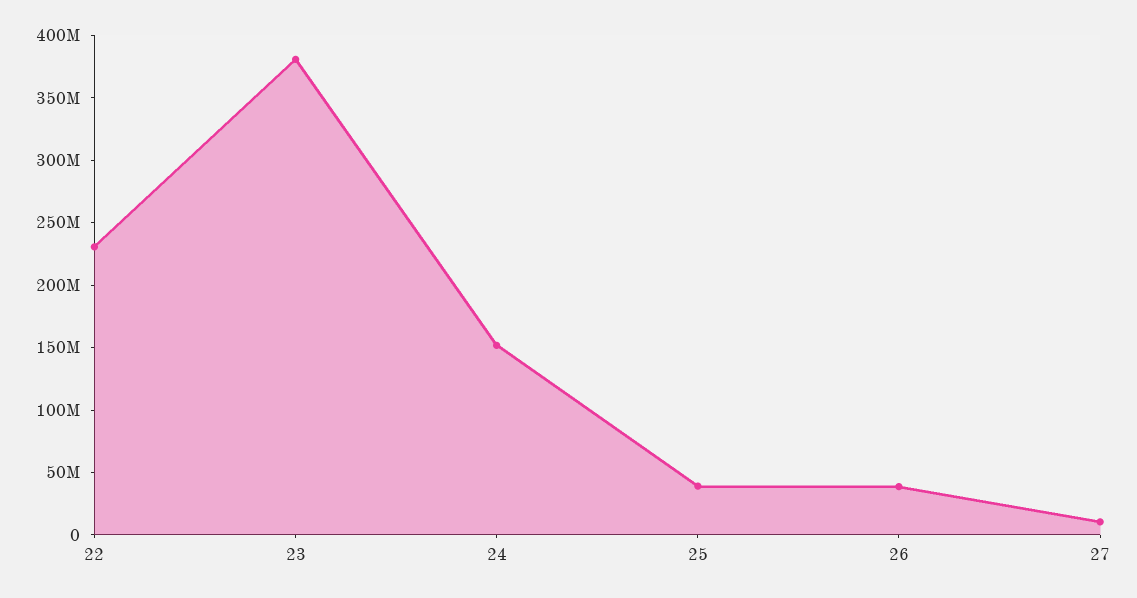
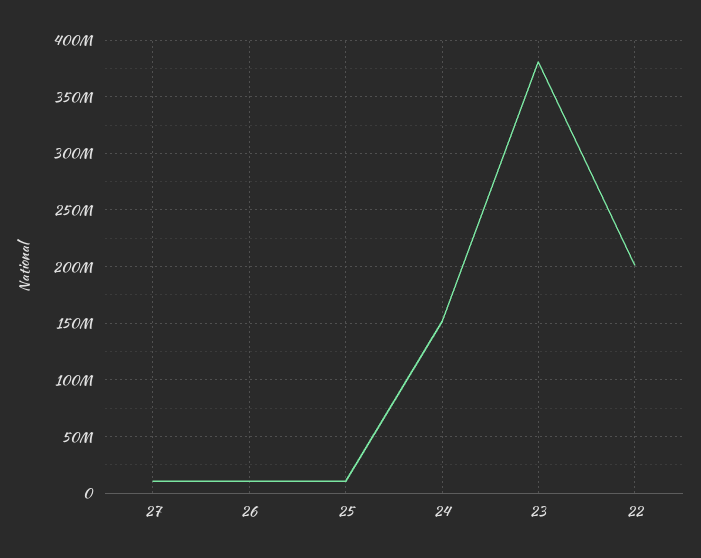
  {
-   "22": 230000000,
+   "22": 200000000,
    "23": 380000000,
    "24": 150000000,
-   "25": 40000000,
+   "25": 10000000,
-   "26": 40000000,
+   "26": 10000000,
    "27": 10000000
  }

